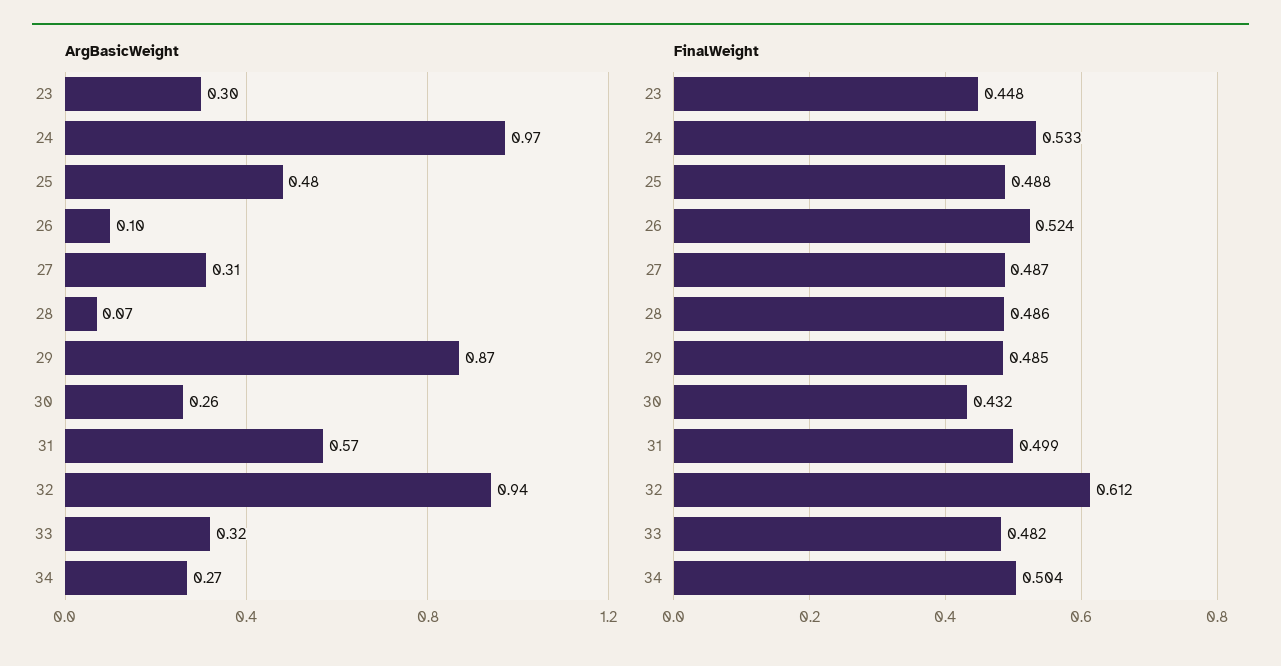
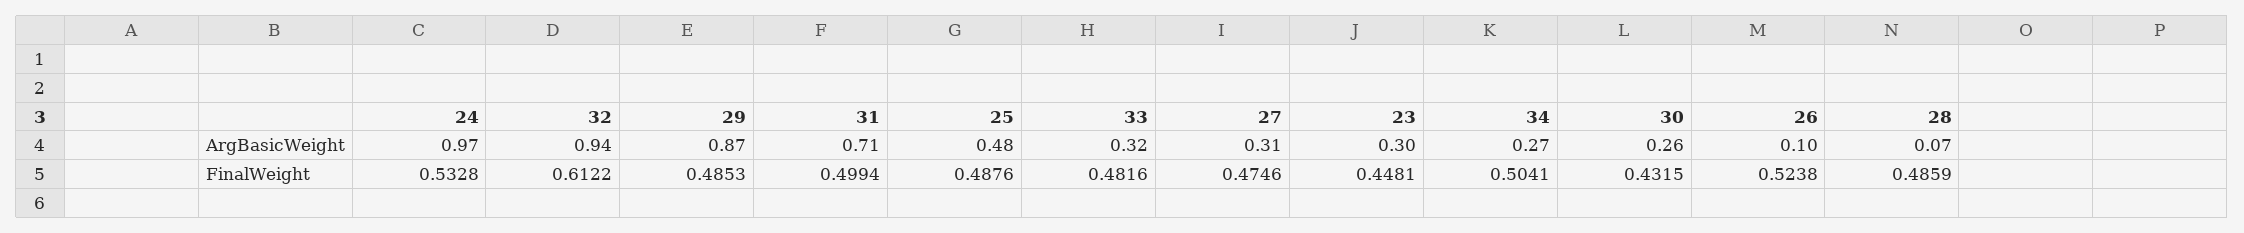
  {
    "ArgBasicWeight": {
      "23": 0.3,
      "24": 0.97,
      "25": 0.48,
      "26": 0.1,
      "27": 0.31,
      "28": 0.07,
      "29": 0.87,
      "30": 0.26,
-     "31": 0.57,
+     "31": 0.71,
      "32": 0.94,
      "33": 0.32,
      "34": 0.27
    },
    "FinalWeight": {
      "23": 0.4481,
      "24": 0.5328,
      "25": 0.4876,
      "26": 0.5238,
-     "27": 0.487,
+     "27": 0.4746,
      "28": 0.4859,
      "29": 0.4853,
      "30": 0.4315,
      "31": 0.4994,
      "32": 0.6122,
      "33": 0.4816,
      "34": 0.5041
    }
  }

